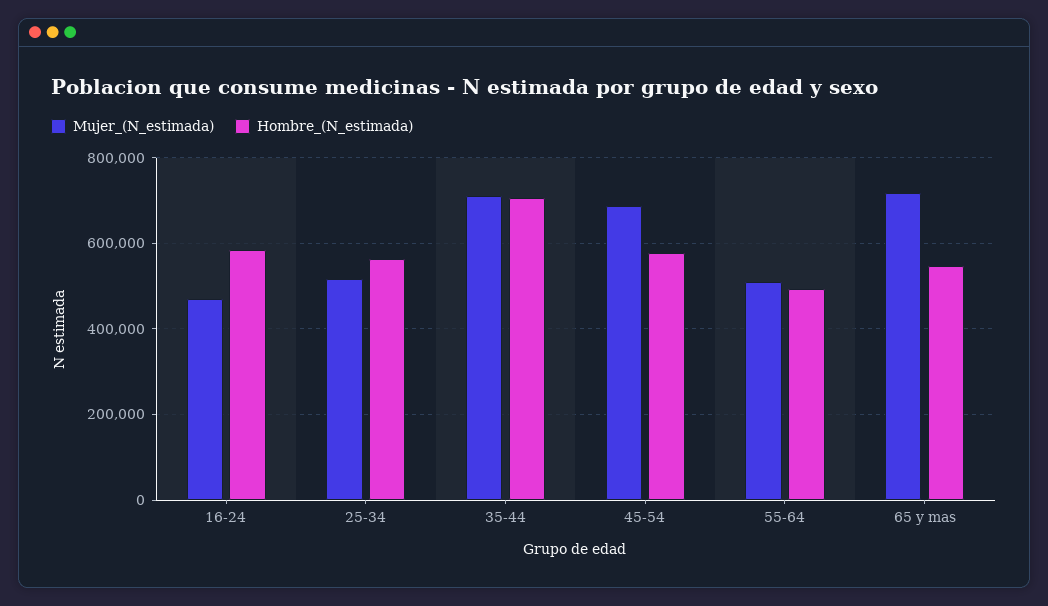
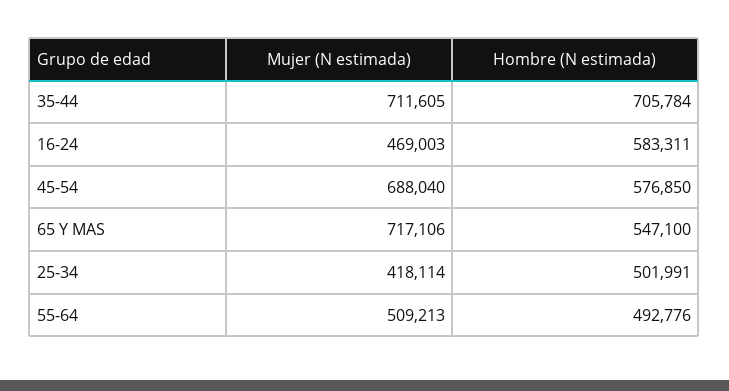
  {
    "Mujer_(N_estimada)": {
      "16-24": 469003,
-     "25-34": 520000,
+     "25-34": 418114,
      "35-44": 711605,
      "45-54": 688040,
      "55-64": 509213,
      "65 y mas": 717106
    },
    "Hombre_(N_estimada)": {
      "16-24": 583311,
-     "25-34": 560000,
+     "25-34": 501991,
      "35-44": 705784,
      "45-54": 576850,
      "55-64": 492776,
      "65 y mas": 547100
    }
  }

